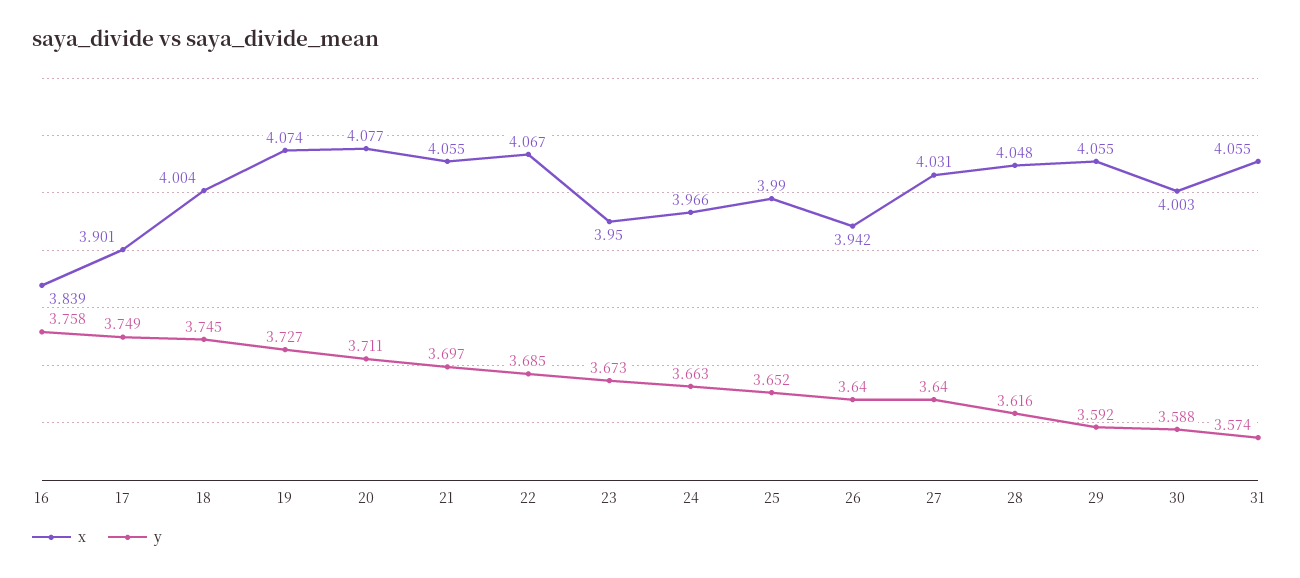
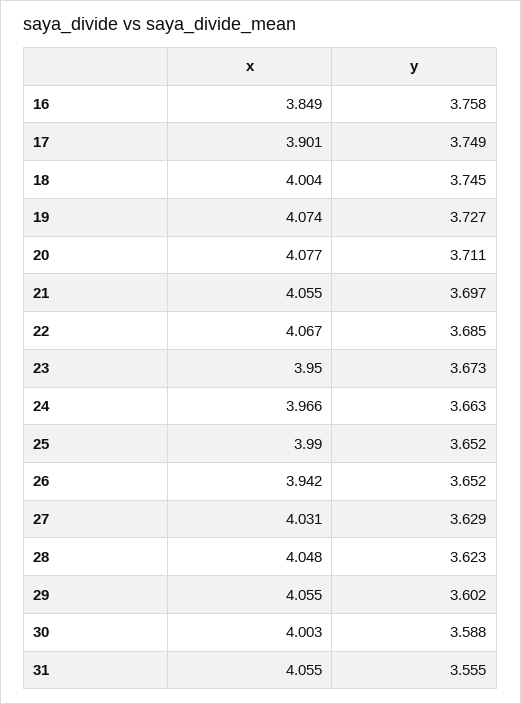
  {
    "x": {
-     "16": 3.839,
+     "16": 3.849,
      "17": 3.901,
      "18": 4.004,
      "19": 4.074,
      "20": 4.077,
      "21": 4.055,
      "22": 4.067,
      "23": 3.95,
      "24": 3.966,
      "25": 3.99,
      "26": 3.942,
      "27": 4.031,
      "28": 4.048,
      "29": 4.055,
      "30": 4.003,
      "31": 4.055
    },
    "y": {
      "16": 3.758,
      "17": 3.749,
      "18": 3.745,
      "19": 3.727,
      "20": 3.711,
      "21": 3.697,
      "22": 3.685,
      "23": 3.673,
      "24": 3.663,
      "25": 3.652,
-     "26": 3.64,
+     "26": 3.652,
-     "27": 3.64,
+     "27": 3.629,
-     "28": 3.616,
+     "28": 3.623,
-     "29": 3.592,
+     "29": 3.602,
      "30": 3.588,
-     "31": 3.574
+     "31": 3.555
    }
  }

